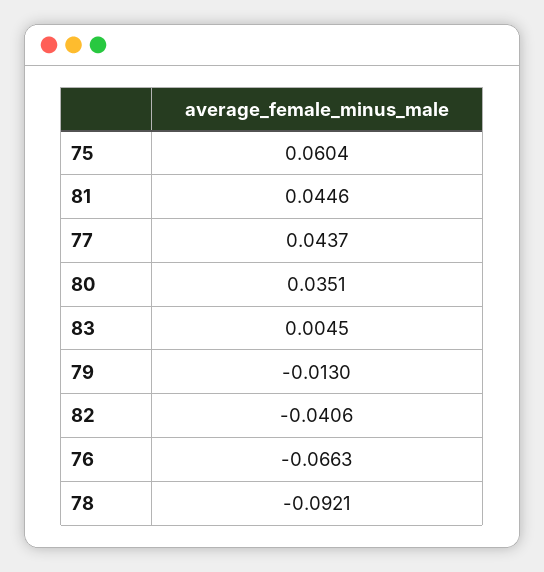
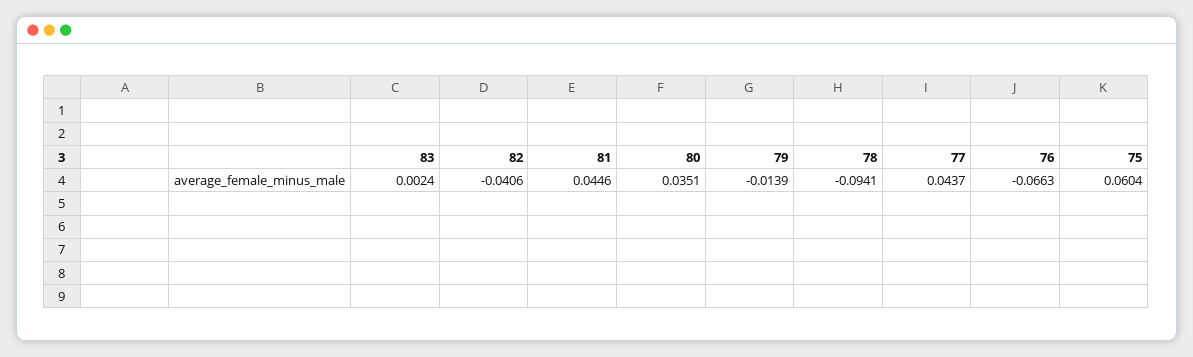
  {
    "75": 0.0604,
    "81": 0.0446,
    "77": 0.0437,
    "80": 0.0351,
-   "83": 0.0045,
+   "83": 0.0024,
-   "79": -0.013,
+   "79": -0.0139,
    "82": -0.0406,
    "76": -0.0663,
-   "78": -0.0921
+   "78": -0.0941
  }

